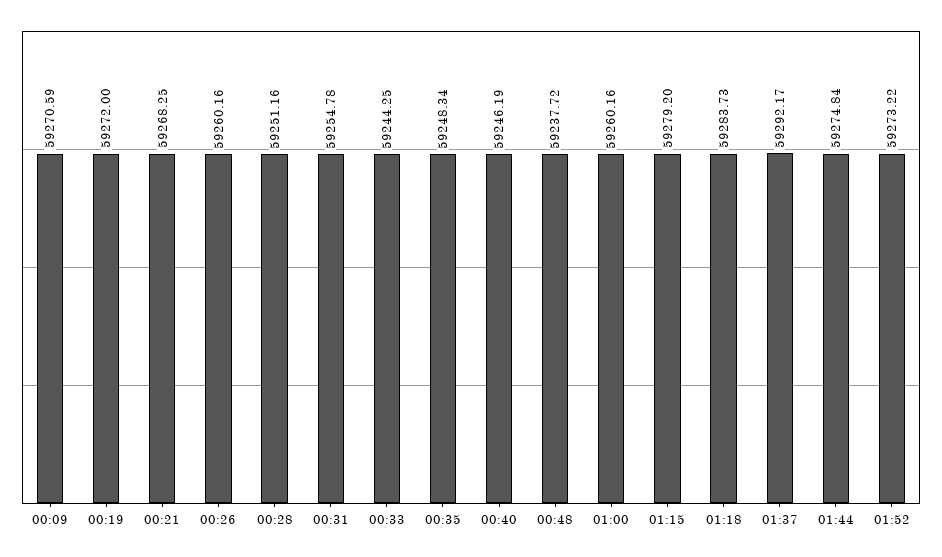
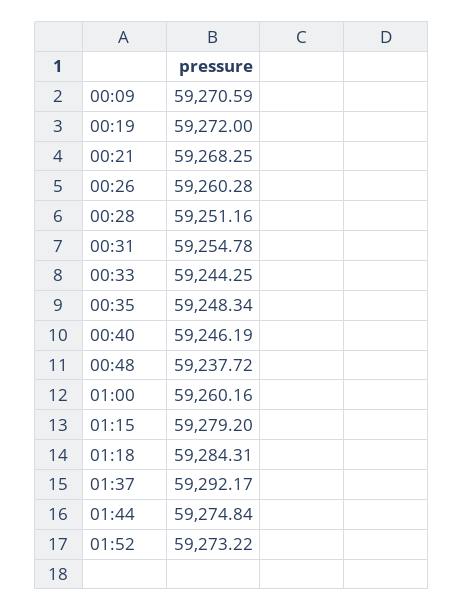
  {
    "00:09": 59270.59,
    "00:19": 59272,
    "00:21": 59268.25,
-   "00:26": 59260.16,
+   "00:26": 59260.28,
    "00:28": 59251.16,
    "00:31": 59254.78,
    "00:33": 59244.25,
    "00:35": 59248.34,
    "00:40": 59246.19,
    "00:48": 59237.72,
    "01:00": 59260.16,
    "01:15": 59279.2,
-   "01:18": 59283.73,
+   "01:18": 59284.31,
    "01:37": 59292.17,
    "01:44": 59274.84,
    "01:52": 59273.22
  }

